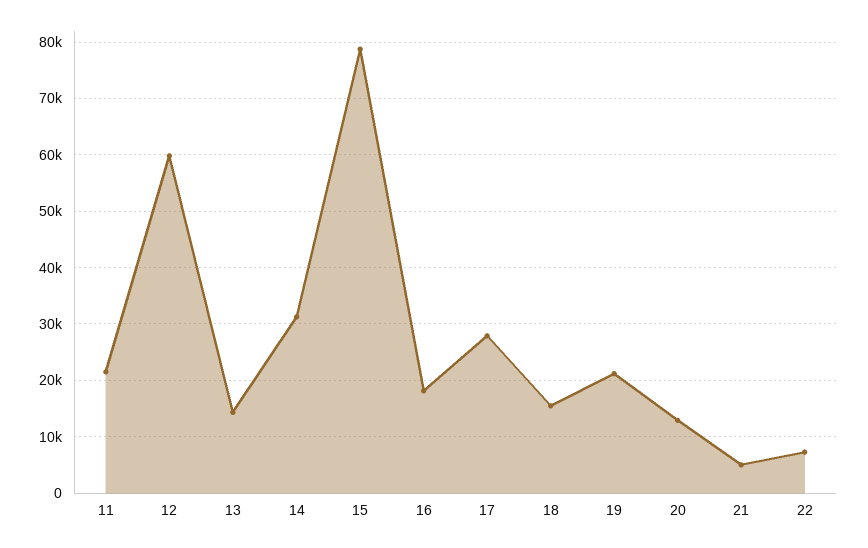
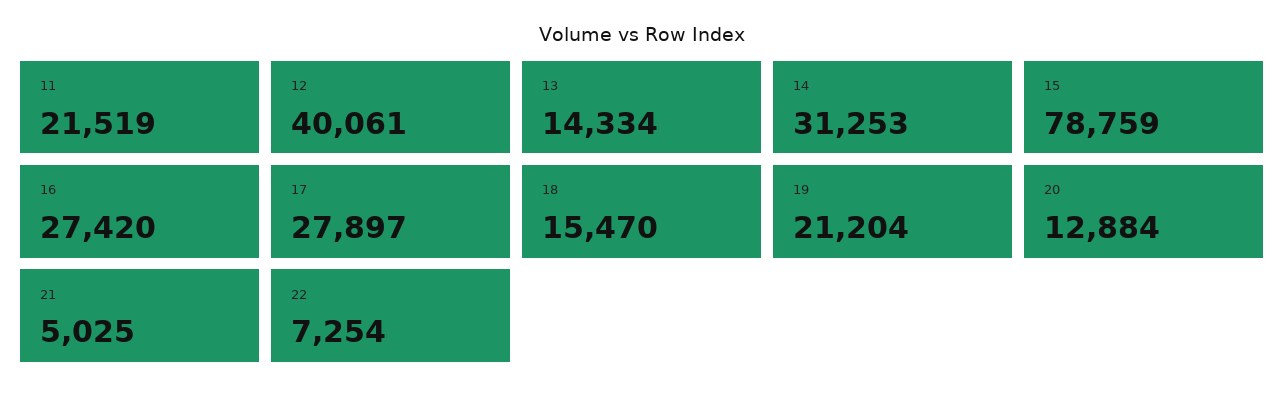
  {
    "11": 21519,
-   "12": 60000,
+   "12": 40061,
    "13": 14334,
    "14": 31253,
    "15": 78759,
-   "16": 18000,
+   "16": 27420,
    "17": 27897,
    "18": 15470,
    "19": 21204,
    "20": 12884,
    "21": 5025,
    "22": 7254
  }

